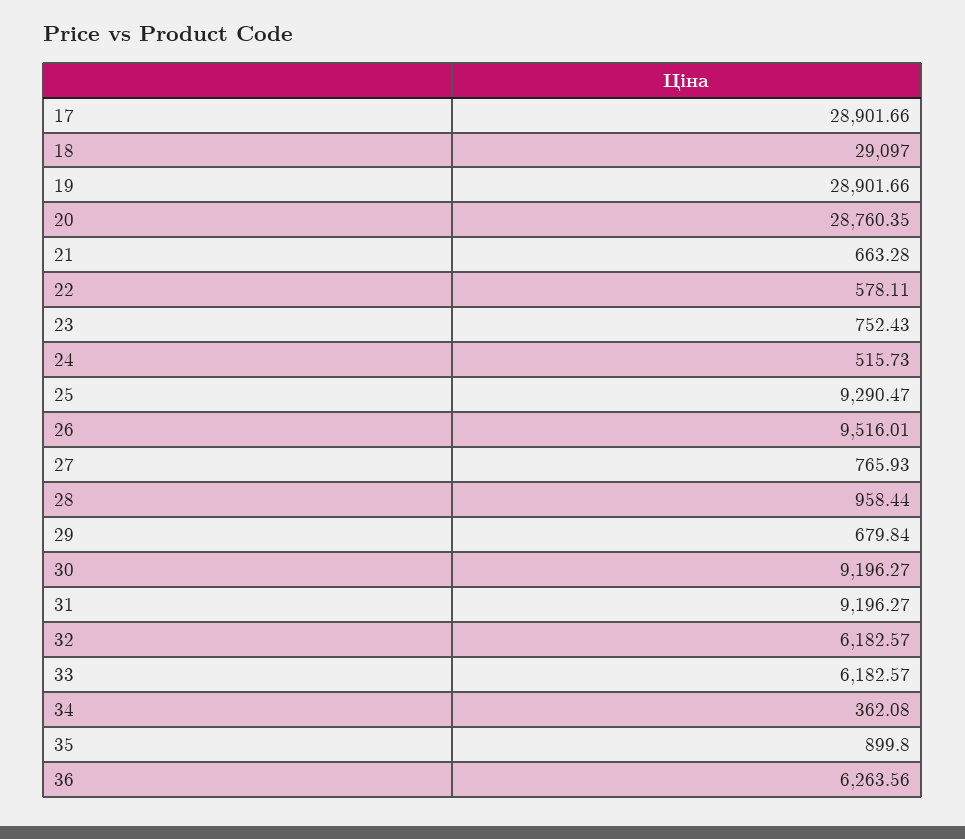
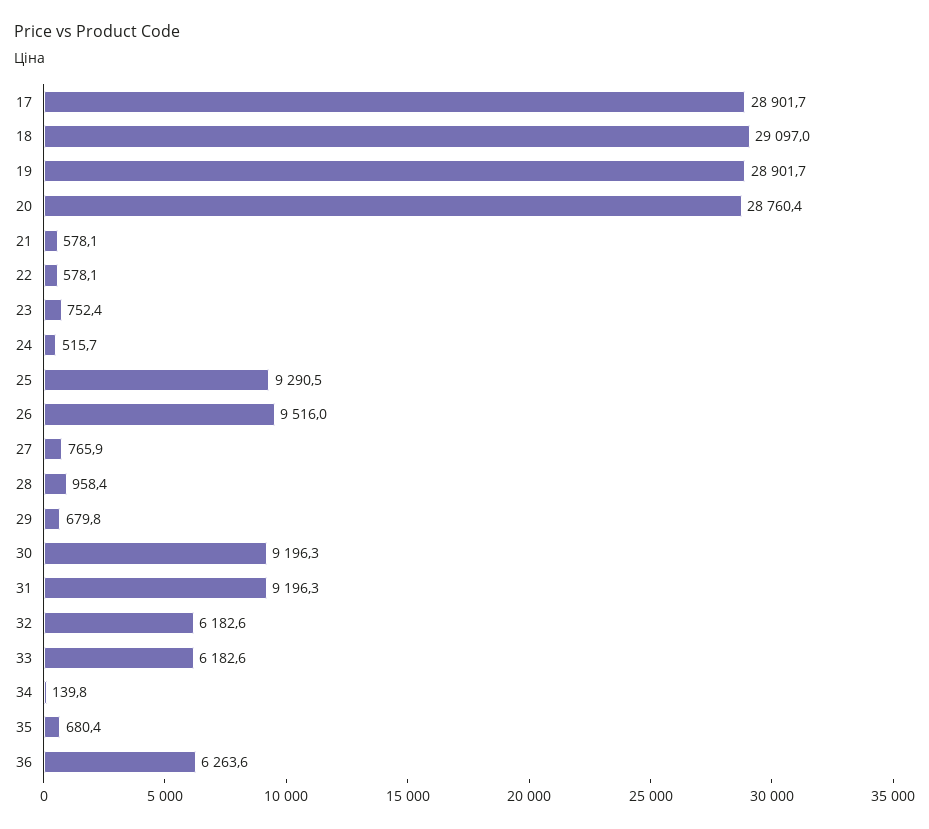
  {
    "17": 28901.66,
    "18": 29097,
    "19": 28901.66,
    "20": 28760.35,
-   "21": 663.28,
+   "21": 578.1,
    "22": 578.11,
    "23": 752.43,
    "24": 515.73,
    "25": 9290.47,
    "26": 9516.01,
    "27": 765.93,
    "28": 958.44,
    "29": 679.84,
    "30": 9196.27,
    "31": 9196.27,
    "32": 6182.57,
    "33": 6182.57,
-   "34": 362.08,
+   "34": 139.8,
-   "35": 899.8,
+   "35": 680.4,
    "36": 6263.56
  }

